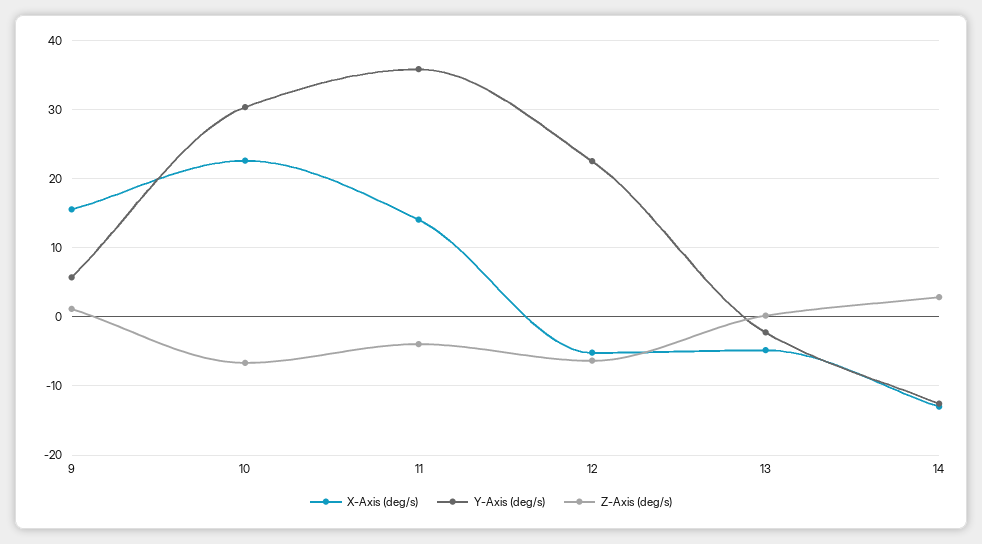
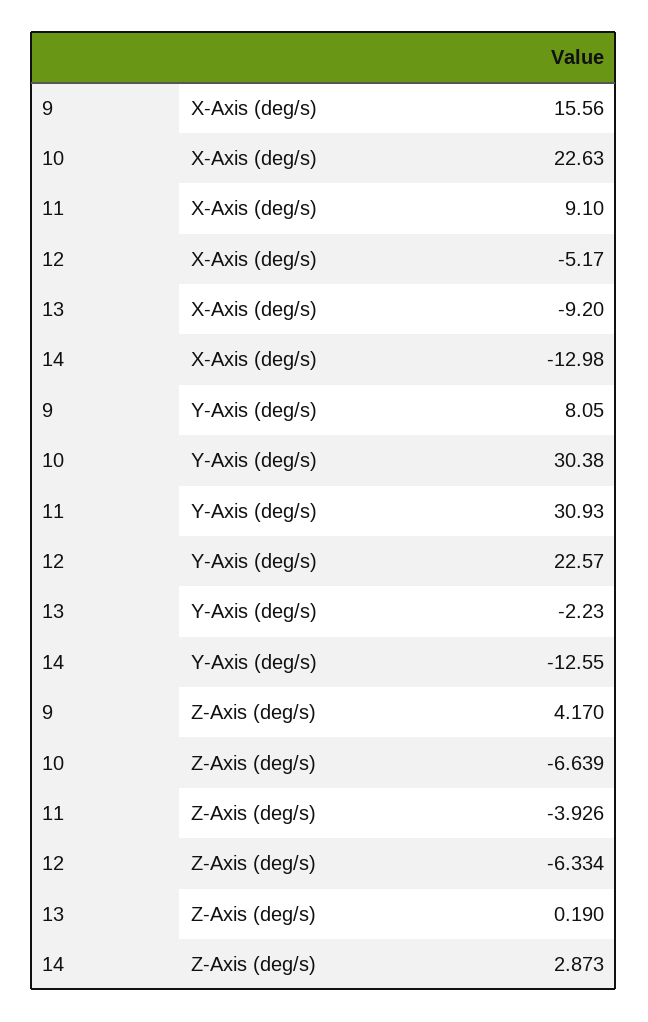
  {
    "X-Axis (deg/s)": {
      "9": 15.56,
      "10": 22.63,
-     "11": 14,
+     "11": 9.1,
      "12": -5.17,
-     "13": -5,
+     "13": -9.2,
      "14": -12.98
    },
    "Y-Axis (deg/s)": {
-     "9": 6,
+     "9": 8.05,
      "10": 30.38,
-     "11": 36,
+     "11": 30.93,
      "12": 22.57,
      "13": -2.23,
      "14": -12.55
    },
    "Z-Axis (deg/s)": {
-     "9": 1,
+     "9": 4.17,
      "10": -6.639,
      "11": -3.926,
      "12": -6.334,
      "13": 0.19,
      "14": 2.873
    }
  }

